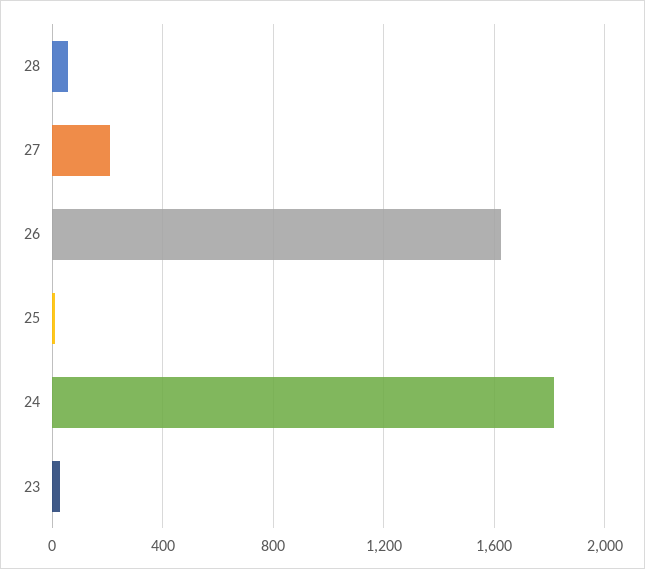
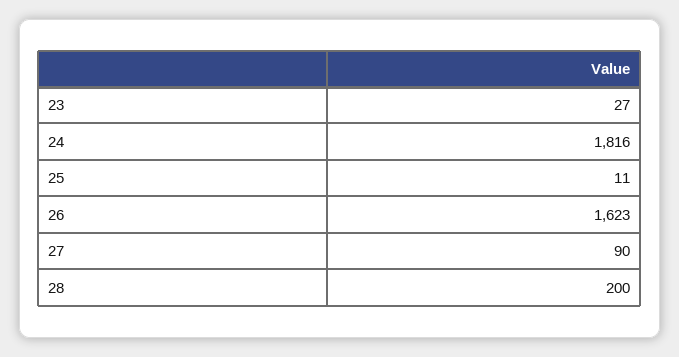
  {
-   "28": 50,
+   "28": 200,
-   "27": 200,
+   "27": 90,
    "26": 1623,
    "25": 11,
    "24": 1816,
    "23": 27
  }

